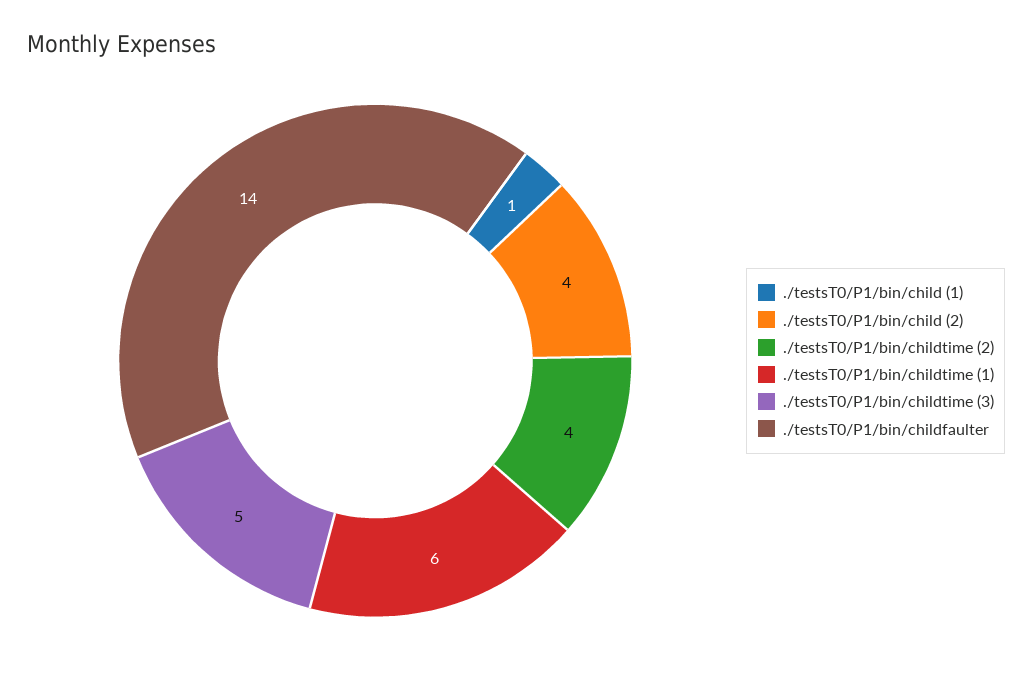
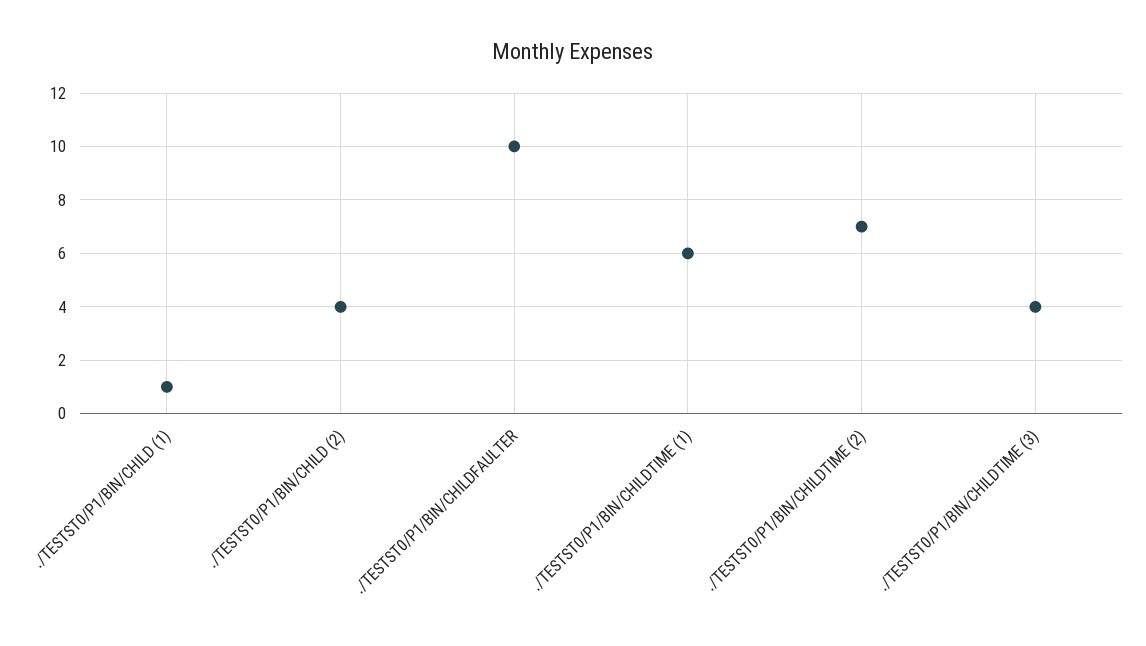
  {
    "./testsT0/P1/bin/child (1)": 1,
    "./testsT0/P1/bin/child (2)": 4,
-   "./testsT0/P1/bin/childtime (2)": 4,
+   "./testsT0/P1/bin/childtime (2)": 7,
    "./testsT0/P1/bin/childtime (1)": 6,
-   "./testsT0/P1/bin/childtime (3)": 5,
+   "./testsT0/P1/bin/childtime (3)": 4,
-   "./testsT0/P1/bin/childfaulter": 14
+   "./testsT0/P1/bin/childfaulter": 10
  }

